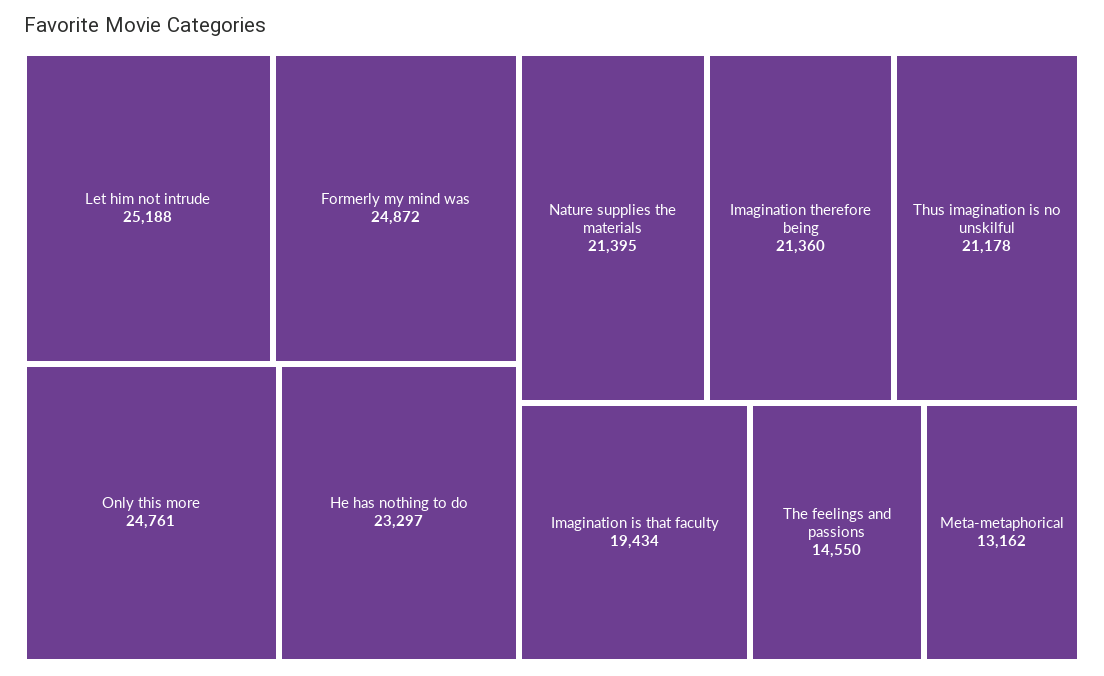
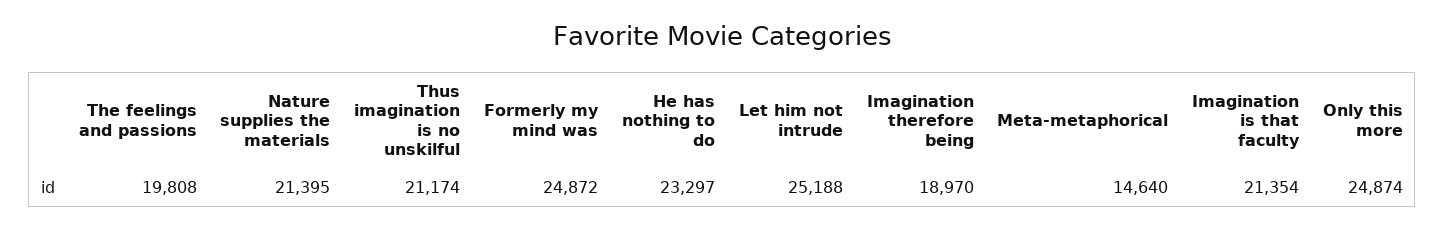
  {
    "Let him not intrude": 25188,
    "Formerly my mind was": 24872,
-   "Only this more": 24761,
+   "Only this more": 24874,
    "He has nothing to do": 23297,
    "Nature supplies the materials": 21395,
-   "Imagination therefore being": 21360,
+   "Imagination therefore being": 18970,
-   "Thus imagination is no unskilful": 21178,
+   "Thus imagination is no unskilful": 21174,
-   "Imagination is that faculty": 19434,
+   "Imagination is that faculty": 21354,
-   "The feelings and passions": 14550,
+   "The feelings and passions": 19808,
-   "Meta-metaphorical": 13162
+   "Meta-metaphorical": 14640
  }

